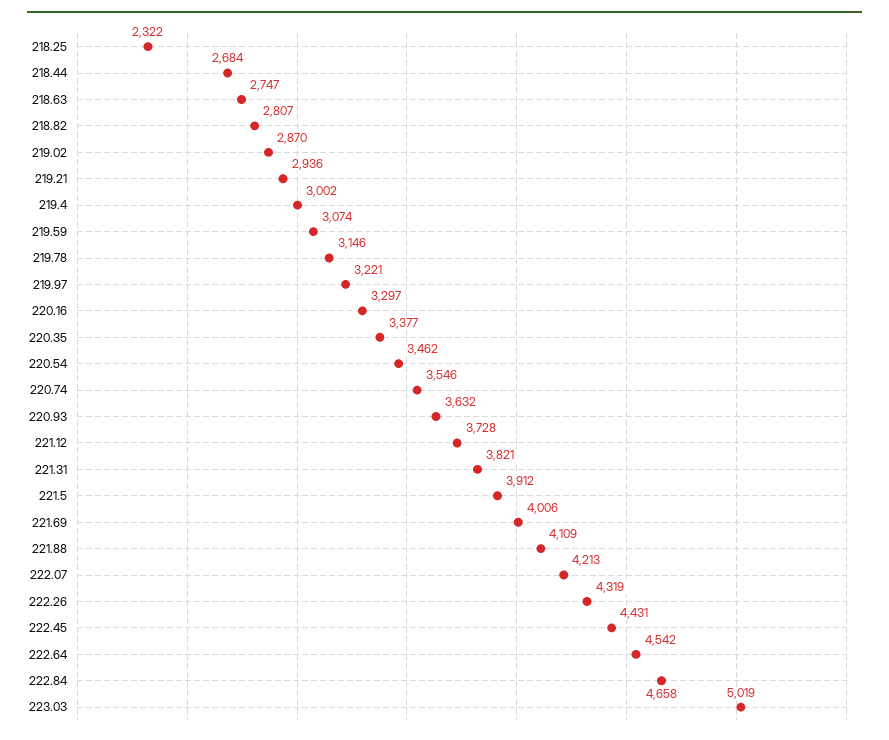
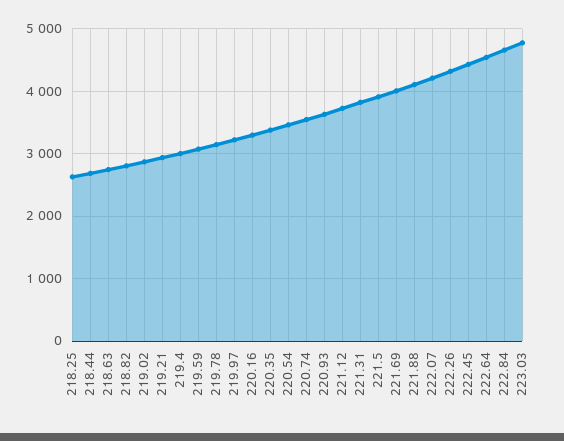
  {
-   "218.25": 2322,
+   "218.25": 2600,
    "218.44": 2684,
    "218.63": 2747,
    "218.82": 2807,
    "219.02": 2870,
    "219.21": 2936,
    "219.4": 3002,
    "219.59": 3074,
    "219.78": 3146,
    "219.97": 3221,
    "220.16": 3297,
    "220.35": 3377,
    "220.54": 3462,
    "220.74": 3546,
    "220.93": 3632,
    "221.12": 3728,
    "221.31": 3821,
    "221.5": 3912,
    "221.69": 4006,
    "221.88": 4109,
    "222.07": 4213,
    "222.26": 4319,
    "222.45": 4431,
    "222.64": 4542,
    "222.84": 4658,
-   "223.03": 5019
+   "223.03": 4800
  }

